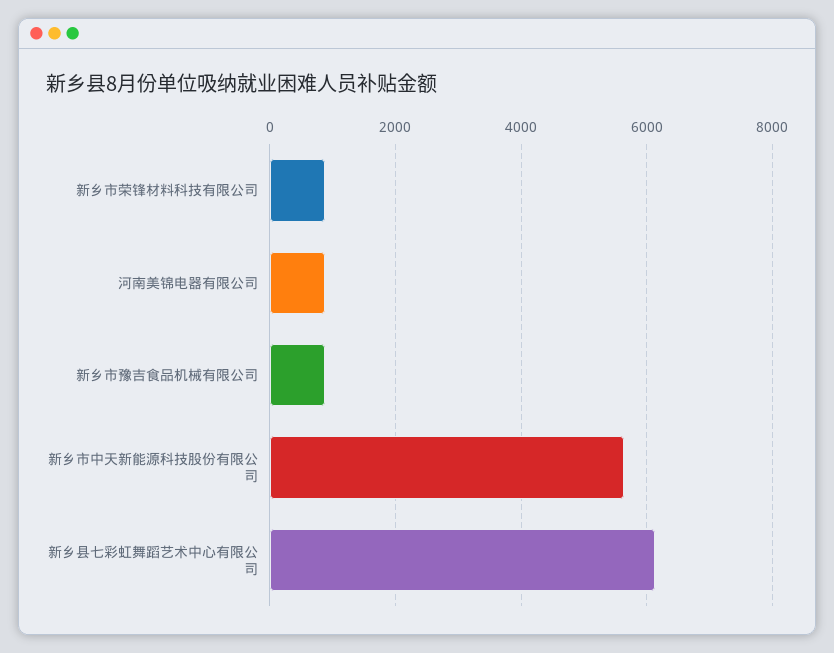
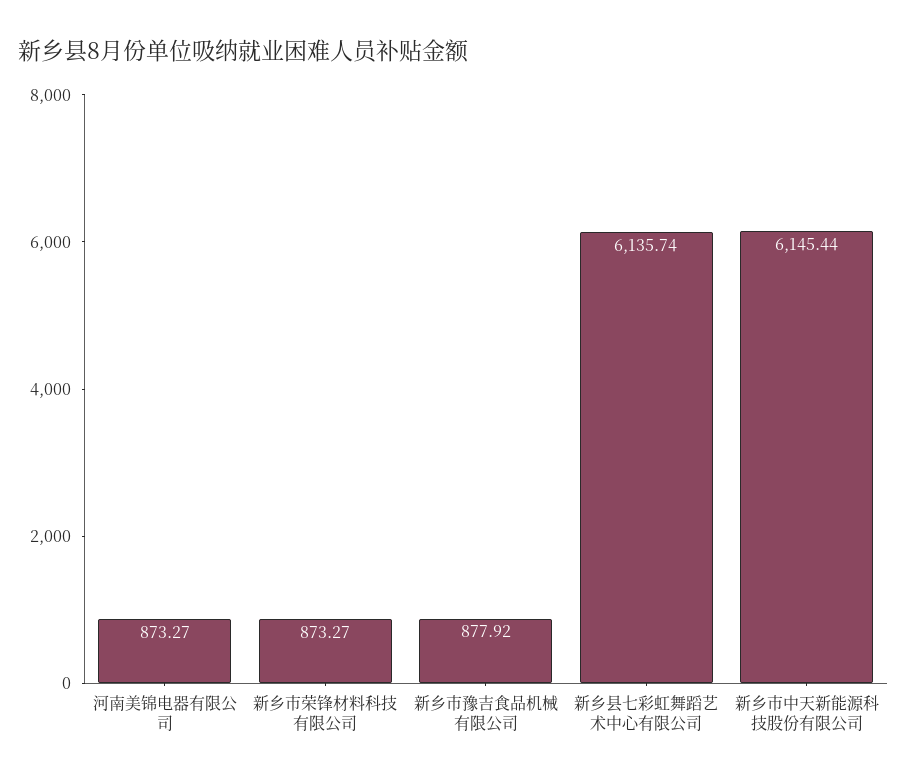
  {
    "新乡市荣锋材料科技有限公司": 873.27,
    "河南美锦电器有限公司": 873.27,
    "新乡市豫吉食品机械有限公司": 877.92,
-   "新乡市中天新能源科技股份有限公司": 5600,
+   "新乡市中天新能源科技股份有限公司": 6145.44,
    "新乡县七彩虹舞蹈艺术中心有限公司": 6135.74
  }

